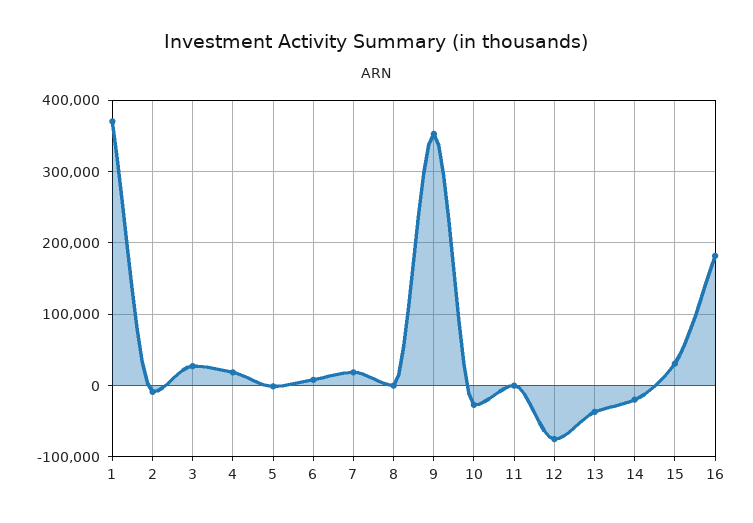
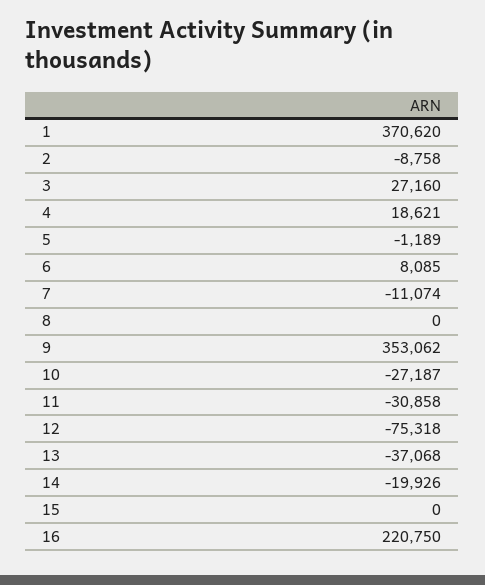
  {
    "1": 370620,
    "2": -8758,
    "3": 27160,
    "4": 18621,
    "5": -1189,
    "6": 8085,
-   "7": 20000,
+   "7": -11074,
    "8": 0,
    "9": 353062,
    "10": -27187,
-   "11": 0,
+   "11": -30858,
    "12": -75318,
    "13": -37068,
    "14": -19926,
-   "15": 30000,
+   "15": 0,
-   "16": 180000
+   "16": 220750
  }

